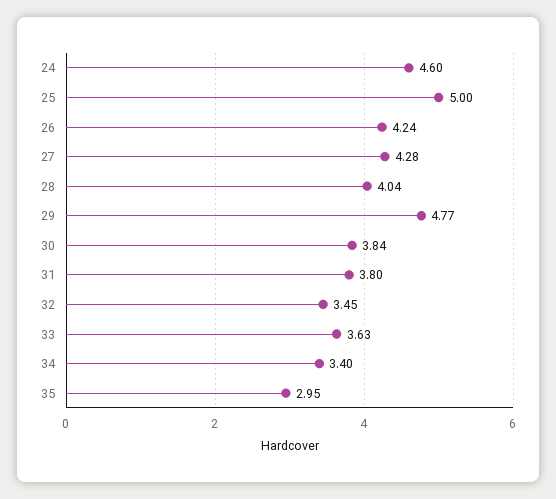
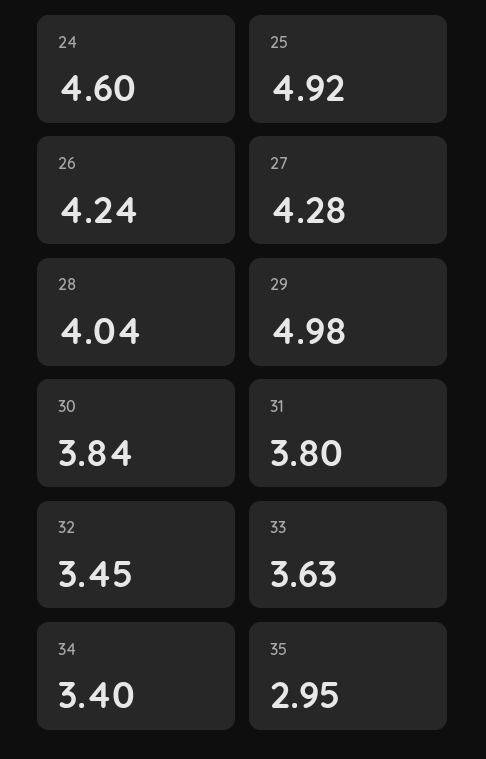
  {
    "24": 4.6,
-   "25": 5,
+   "25": 4.92,
    "26": 4.24,
    "27": 4.28,
    "28": 4.04,
-   "29": 4.77,
+   "29": 4.98,
    "30": 3.84,
    "31": 3.8,
    "32": 3.45,
    "33": 3.63,
    "34": 3.4,
    "35": 2.95
  }

